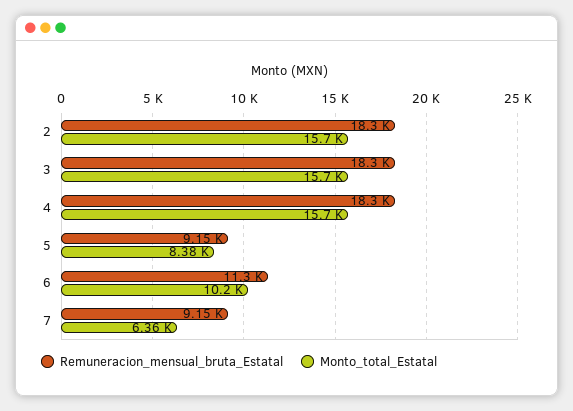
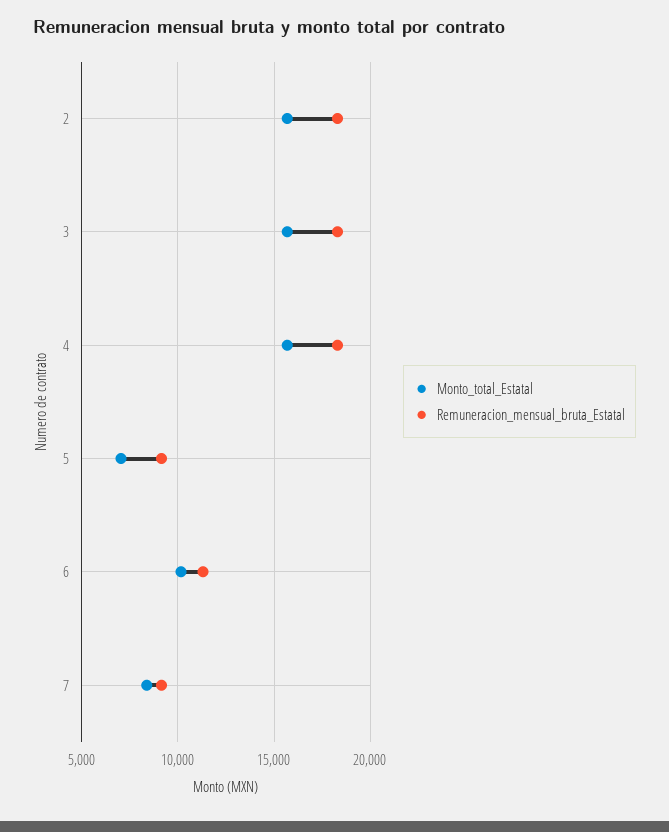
  {
    "Remuneracion_mensual_bruta_Estatal": {
      "2": 18300,
      "3": 18300,
      "4": 18300,
      "5": 9150,
      "6": 11300,
      "7": 9150
    },
    "Monto_total_Estatal": {
      "2": 15700,
      "3": 15700,
      "4": 15700,
-     "5": 8380,
+     "5": 7000,
      "6": 10200,
-     "7": 6360
+     "7": 8500
    }
  }

